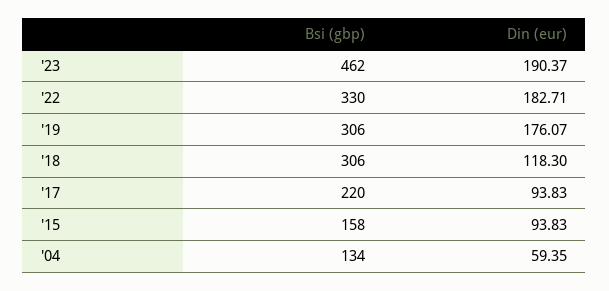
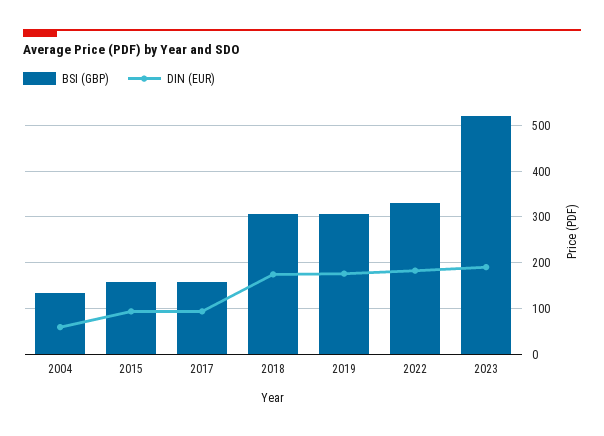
  {
    "Bsi (gbp)": {
-     "'23": 462,
+     "'23": 520,
      "'22": 330,
      "'19": 306,
      "'18": 306,
-     "'17": 220,
+     "'17": 160,
      "'15": 158,
      "'04": 134
    },
    "Din (eur)": {
      "'23": 190.37,
      "'22": 182.71,
      "'19": 176.07,
-     "'18": 118.3,
+     "'18": 180,
      "'17": 93.83,
      "'15": 93.83,
      "'04": 59.35
    }
  }

